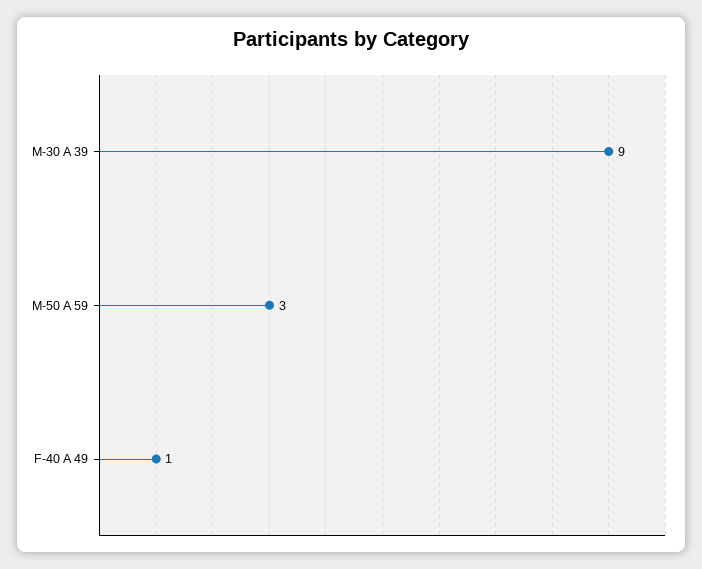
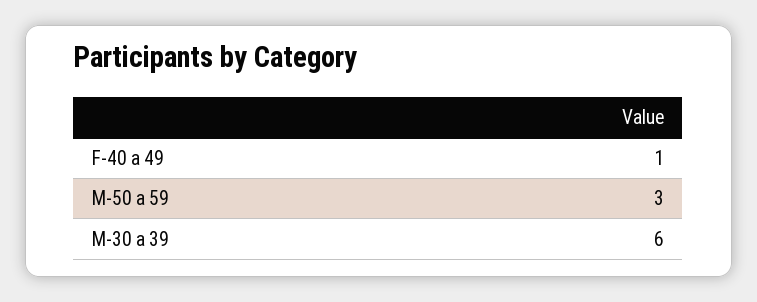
  {
-   "M-30 A 39": 9,
+   "M-30 A 39": 6,
    "M-50 A 59": 3,
    "F-40 A 49": 1
  }

